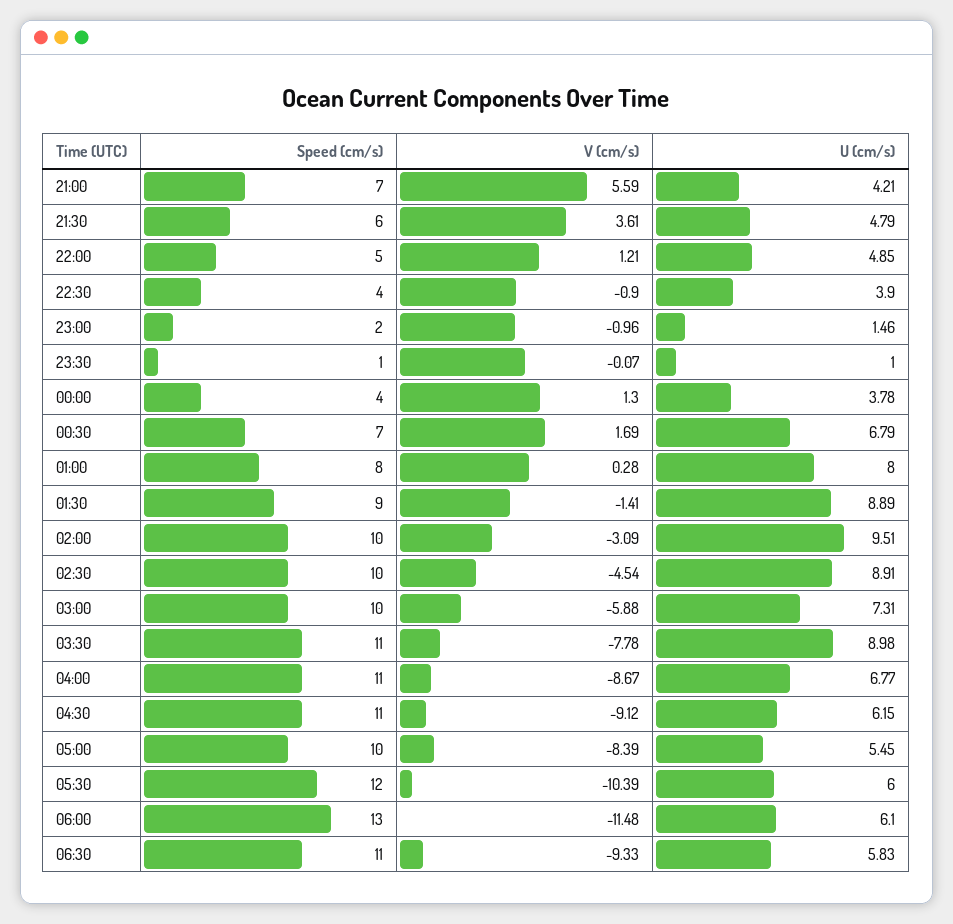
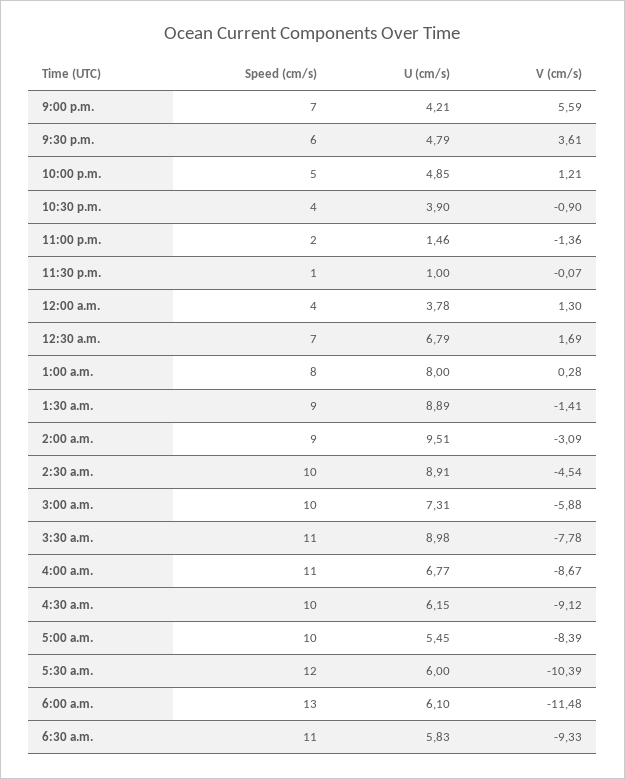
  {
    "Speed (cm/s)": {
      "21:00": 7,
      "21:30": 6,
      "22:00": 5,
      "22:30": 4,
      "23:00": 2,
      "23:30": 1,
      "00:00": 4,
      "00:30": 7,
      "01:00": 8,
      "01:30": 9,
-     "02:00": 10,
+     "02:00": 9,
      "02:30": 10,
      "03:00": 10,
      "03:30": 11,
      "04:00": 11,
-     "04:30": 11,
+     "04:30": 10,
      "05:00": 10,
      "05:30": 12,
      "06:00": 13,
      "06:30": 11
    },
    "V (cm/s)": {
      "21:00": 5.59,
      "21:30": 3.61,
      "22:00": 1.21,
      "22:30": -0.9,
-     "23:00": -0.96,
+     "23:00": -1.36,
      "23:30": -0.07,
      "00:00": 1.3,
      "00:30": 1.69,
      "01:00": 0.28,
      "01:30": -1.41,
      "02:00": -3.09,
      "02:30": -4.54,
      "03:00": -5.88,
      "03:30": -7.78,
      "04:00": -8.67,
      "04:30": -9.12,
      "05:00": -8.39,
      "05:30": -10.39,
      "06:00": -11.48,
      "06:30": -9.33
    },
    "U (cm/s)": {
      "21:00": 4.21,
      "21:30": 4.79,
      "22:00": 4.85,
      "22:30": 3.9,
      "23:00": 1.46,
      "23:30": 1,
      "00:00": 3.78,
      "00:30": 6.79,
      "01:00": 8,
      "01:30": 8.89,
      "02:00": 9.51,
      "02:30": 8.91,
      "03:00": 7.31,
      "03:30": 8.98,
      "04:00": 6.77,
      "04:30": 6.15,
      "05:00": 5.45,
      "05:30": 6,
      "06:00": 6.1,
      "06:30": 5.83
    }
  }

